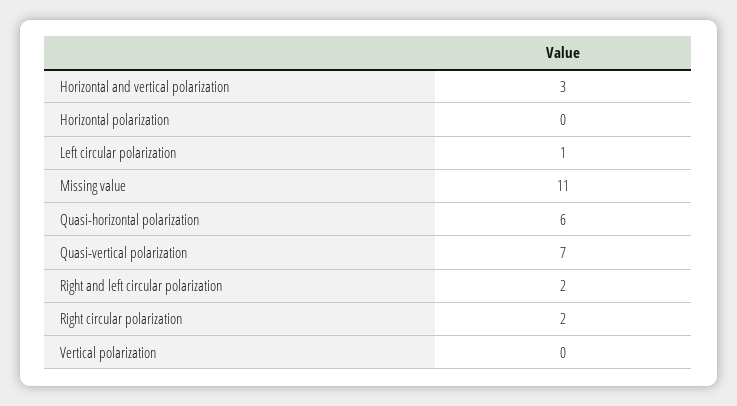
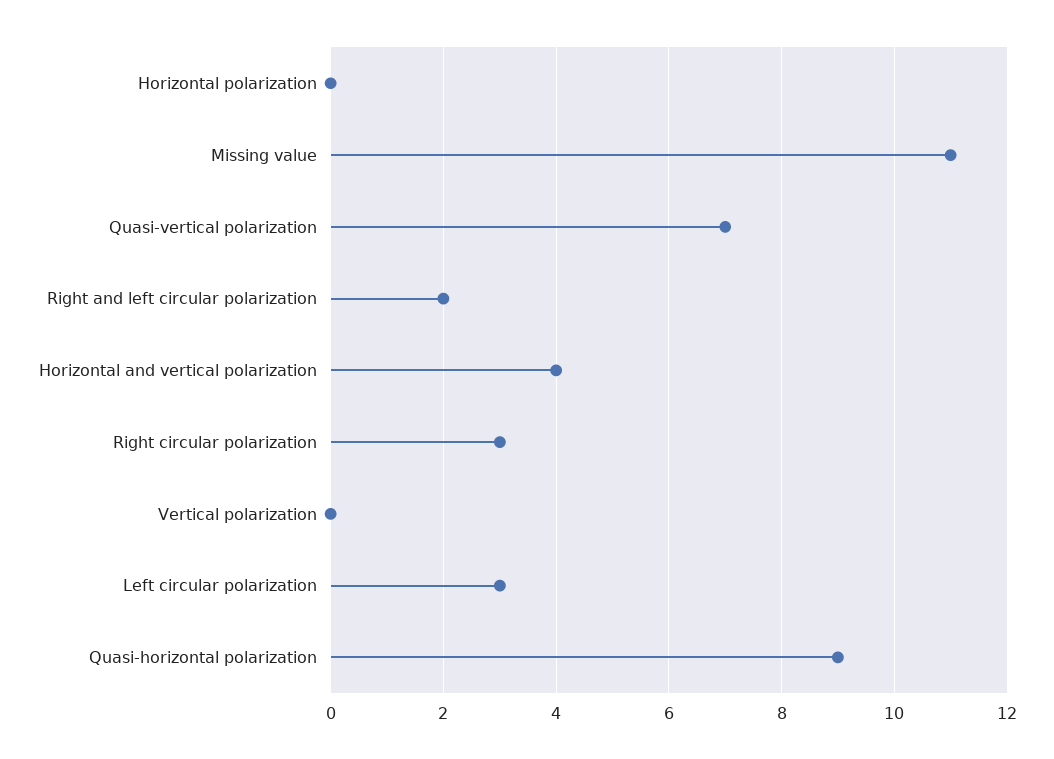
  {
-   "Horizontal and vertical polarization": 3,
+   "Horizontal and vertical polarization": 4,
    "Horizontal polarization": 0,
-   "Left circular polarization": 1,
+   "Left circular polarization": 3,
    "Missing value": 11,
-   "Quasi-horizontal polarization": 6,
+   "Quasi-horizontal polarization": 9,
    "Quasi-vertical polarization": 7,
    "Right and left circular polarization": 2,
-   "Right circular polarization": 2,
+   "Right circular polarization": 3,
    "Vertical polarization": 0
  }

